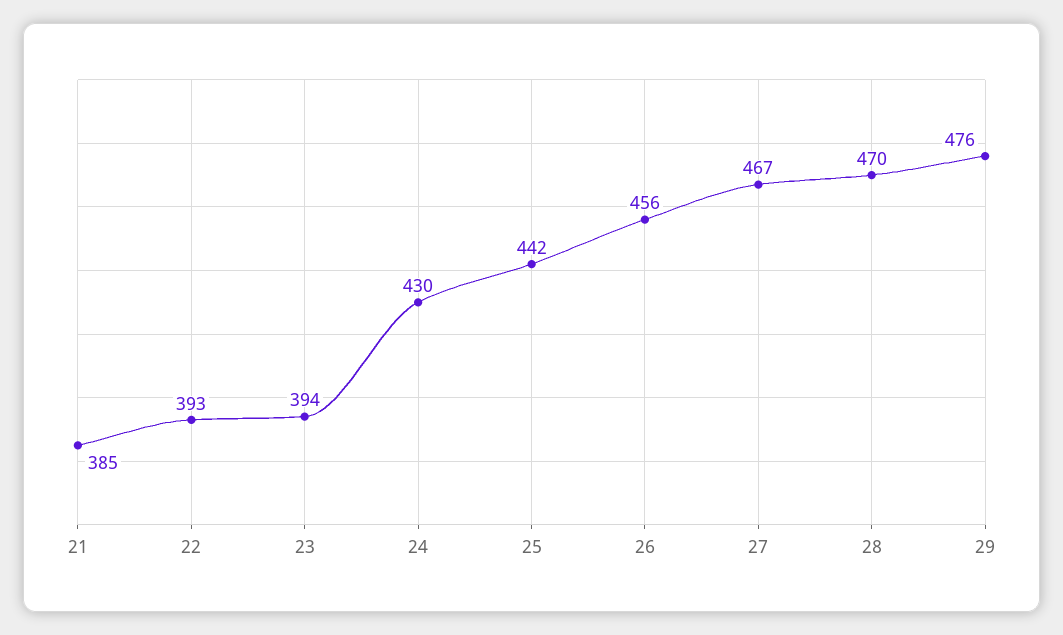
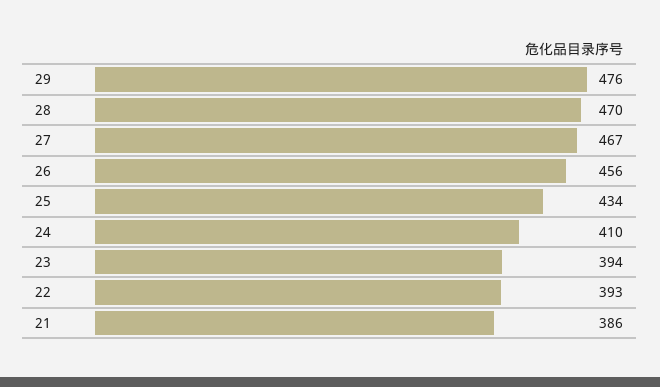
  {
-   "21": 385,
+   "21": 386,
    "22": 393,
    "23": 394,
-   "24": 430,
+   "24": 410,
-   "25": 442,
+   "25": 434,
    "26": 456,
    "27": 467,
    "28": 470,
    "29": 476
  }

